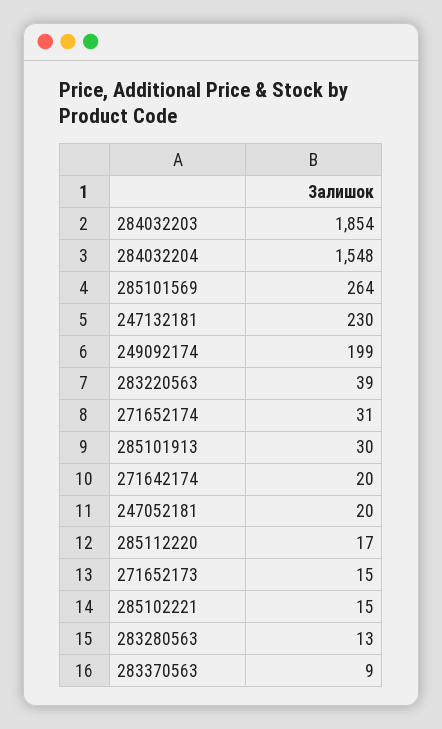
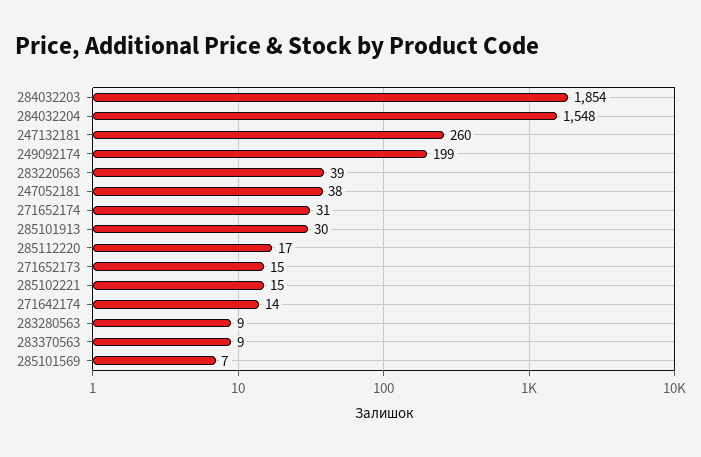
  {
    "284032203": 1854,
    "284032204": 1548,
-   "285101569": 264,
+   "285101569": 7,
-   "247132181": 230,
+   "247132181": 260,
    "249092174": 199,
    "283220563": 39,
    "271652174": 31,
    "285101913": 30,
-   "271642174": 20,
+   "271642174": 14,
-   "247052181": 20,
+   "247052181": 38,
    "285112220": 17,
    "271652173": 15,
    "285102221": 15,
-   "283280563": 13,
+   "283280563": 9,
    "283370563": 9
  }

